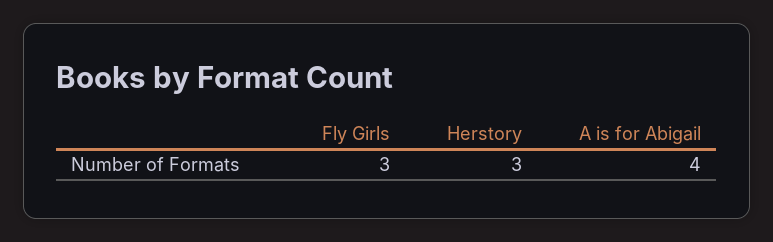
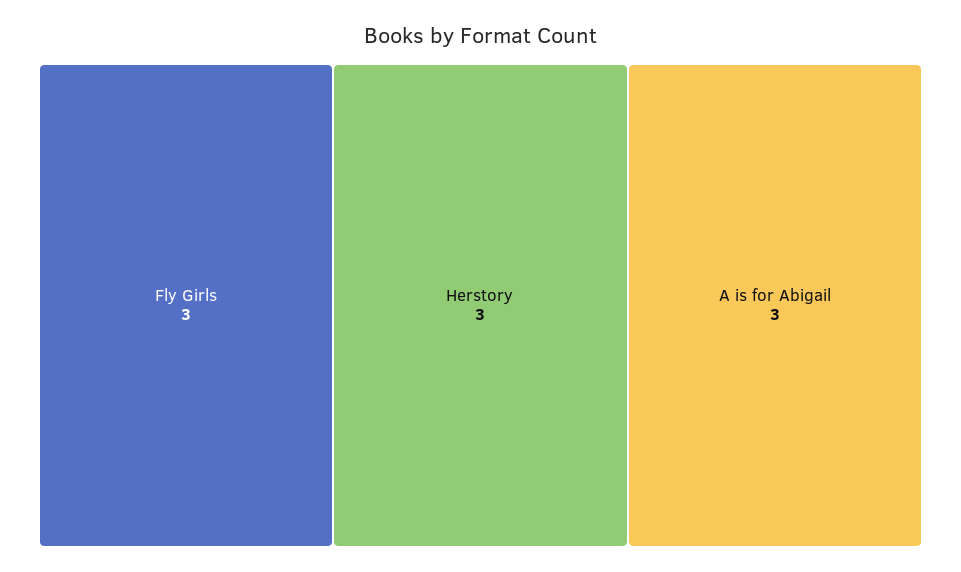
  {
    "Fly Girls": 3,
    "Herstory": 3,
-   "A is for Abigail": 4
+   "A is for Abigail": 3
  }

